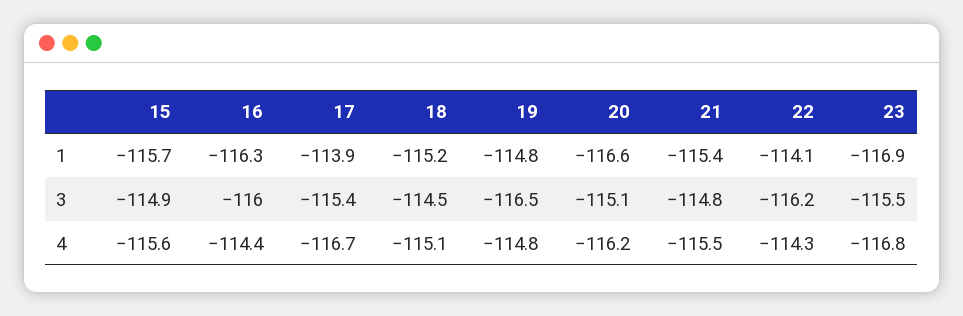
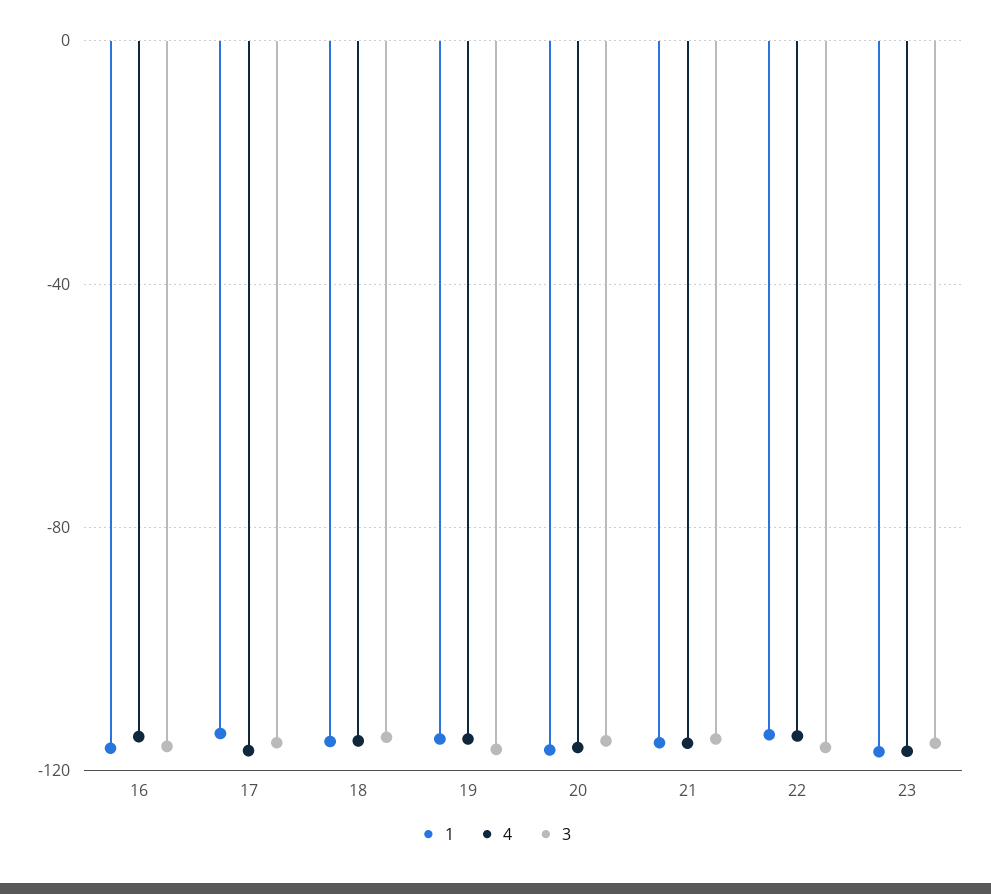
  {
    "1": {
-     "15": -115.7,
      "16": -116.3,
      "17": -113.9,
      "18": -115.2,
      "19": -114.8,
      "20": -116.6,
      "21": -115.4,
      "22": -114.1,
      "23": -116.9
    },
    "3": {
-     "15": -114.9,
      "16": -116,
      "17": -115.4,
      "18": -114.5,
      "19": -116.5,
      "20": -115.1,
      "21": -114.8,
      "22": -116.2,
      "23": -115.5
    },
    "4": {
-     "15": -115.6,
      "16": -114.4,
      "17": -116.7,
      "18": -115.1,
      "19": -114.8,
      "20": -116.2,
      "21": -115.5,
      "22": -114.3,
      "23": -116.8
    }
  }

